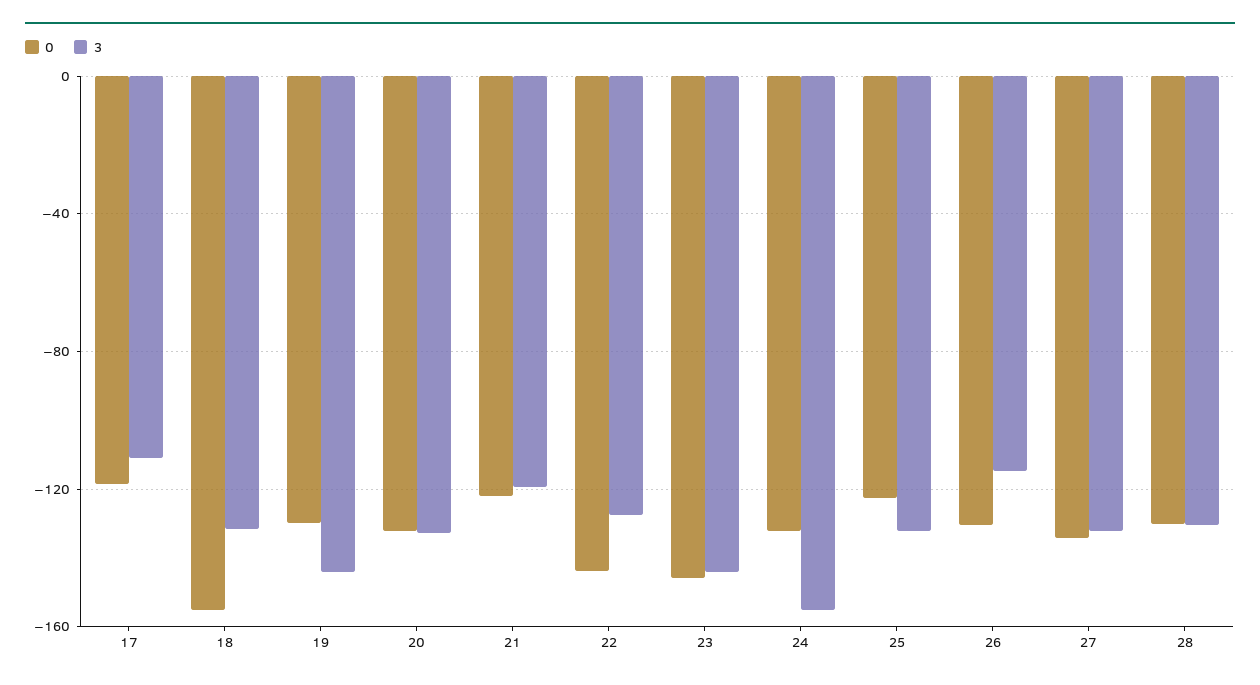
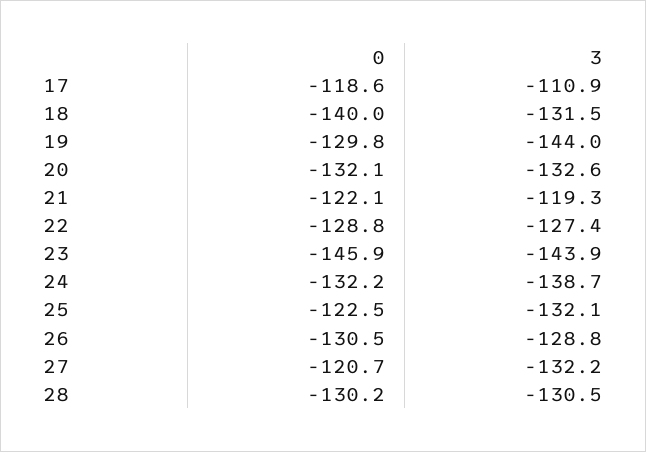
  {
    "0": {
      "17": -118.6,
-     "18": -155,
+     "18": -140,
      "19": -129.8,
      "20": -132.1,
      "21": -122.1,
-     "22": -145,
+     "22": -128.8,
      "23": -145.9,
      "24": -132.2,
      "25": -122.5,
      "26": -130.5,
-     "27": -135,
+     "27": -120.7,
      "28": -130.2
    },
    "3": {
      "17": -110.9,
      "18": -131.5,
      "19": -144,
      "20": -132.6,
      "21": -119.3,
      "22": -127.4,
      "23": -143.9,
-     "24": -155,
+     "24": -138.7,
      "25": -132.1,
-     "26": -115,
+     "26": -128.8,
      "27": -132.2,
      "28": -130.5
    }
  }

